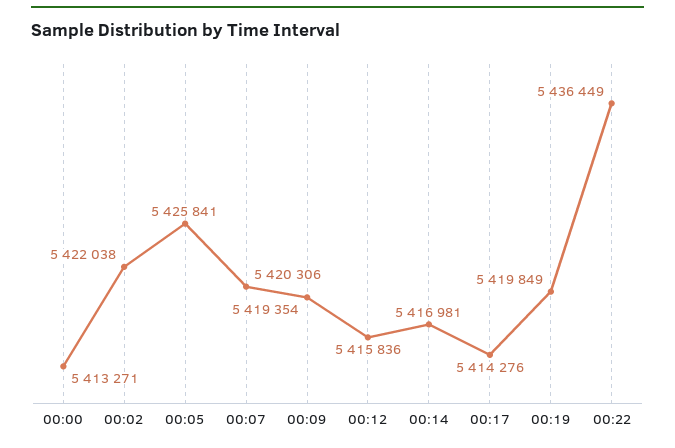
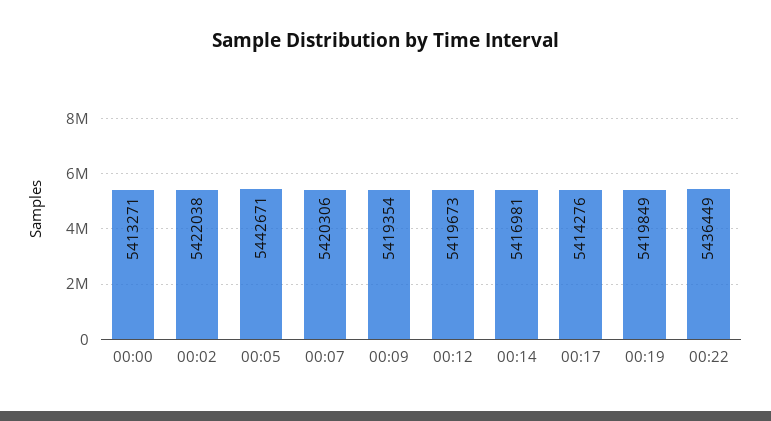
  {
    "00:00": 5413271,
    "00:02": 5422038,
-   "00:05": 5425841,
+   "00:05": 5442671,
    "00:07": 5420306,
    "00:09": 5419354,
-   "00:12": 5415836,
+   "00:12": 5419673,
    "00:14": 5416981,
    "00:17": 5414276,
    "00:19": 5419849,
    "00:22": 5436449
  }

